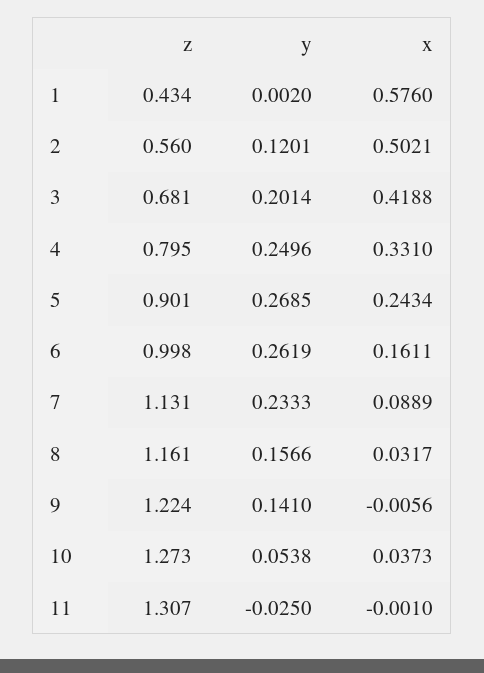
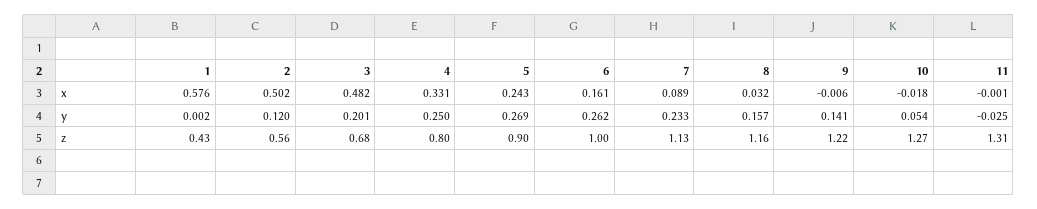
  {
    "z": {
      "1": 0.434,
      "2": 0.56,
      "3": 0.681,
      "4": 0.795,
      "5": 0.901,
      "6": 0.998,
      "7": 1.131,
      "8": 1.161,
      "9": 1.224,
      "10": 1.273,
      "11": 1.307
    },
    "y": {
      "1": 0.002,
      "2": 0.1201,
      "3": 0.2014,
      "4": 0.2496,
      "5": 0.2685,
      "6": 0.2619,
      "7": 0.2333,
      "8": 0.1566,
      "9": 0.141,
      "10": 0.0538,
      "11": -0.025
    },
    "x": {
      "1": 0.576,
      "2": 0.5021,
-     "3": 0.4188,
+     "3": 0.482,
      "4": 0.331,
      "5": 0.2434,
      "6": 0.1611,
      "7": 0.0889,
      "8": 0.0317,
      "9": -0.0056,
-     "10": 0.0373,
+     "10": -0.018,
      "11": -0.001
    }
  }

